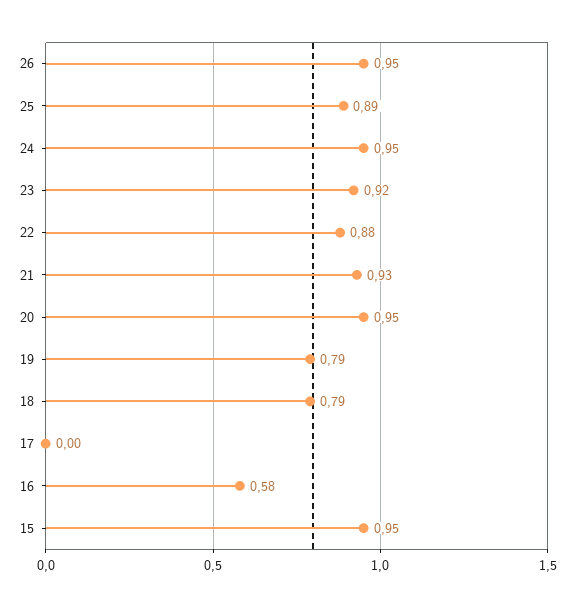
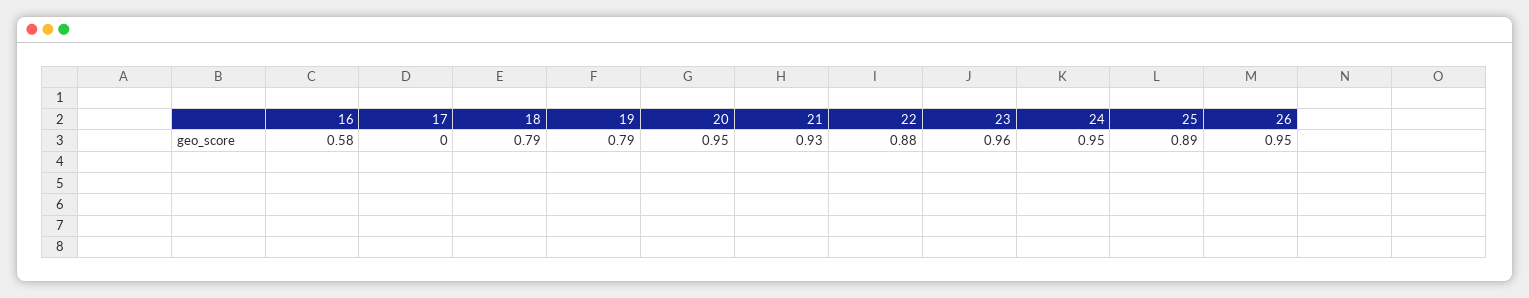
  {
    "26": 0.95,
    "25": 0.89,
    "24": 0.95,
-   "23": 0.92,
+   "23": 0.96,
    "22": 0.88,
    "21": 0.93,
    "20": 0.95,
    "19": 0.79,
    "18": 0.79,
    "17": 0,
-   "16": 0.58,
+   "16": 0.58
-   "15": 0.95
  }

